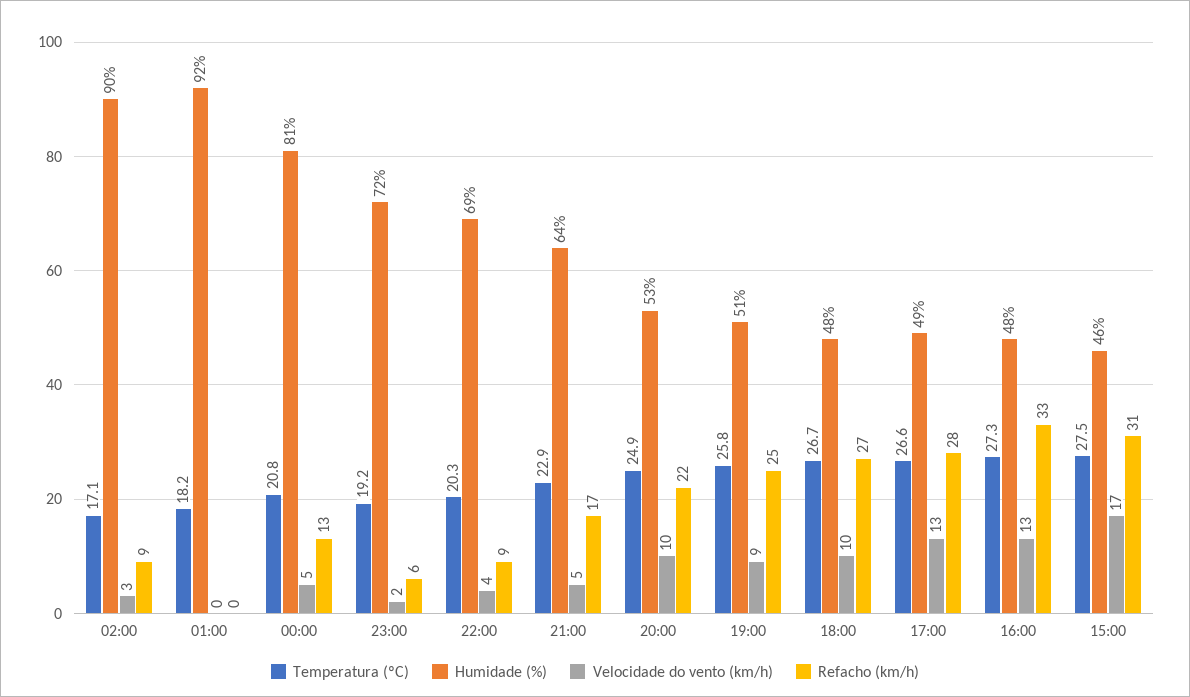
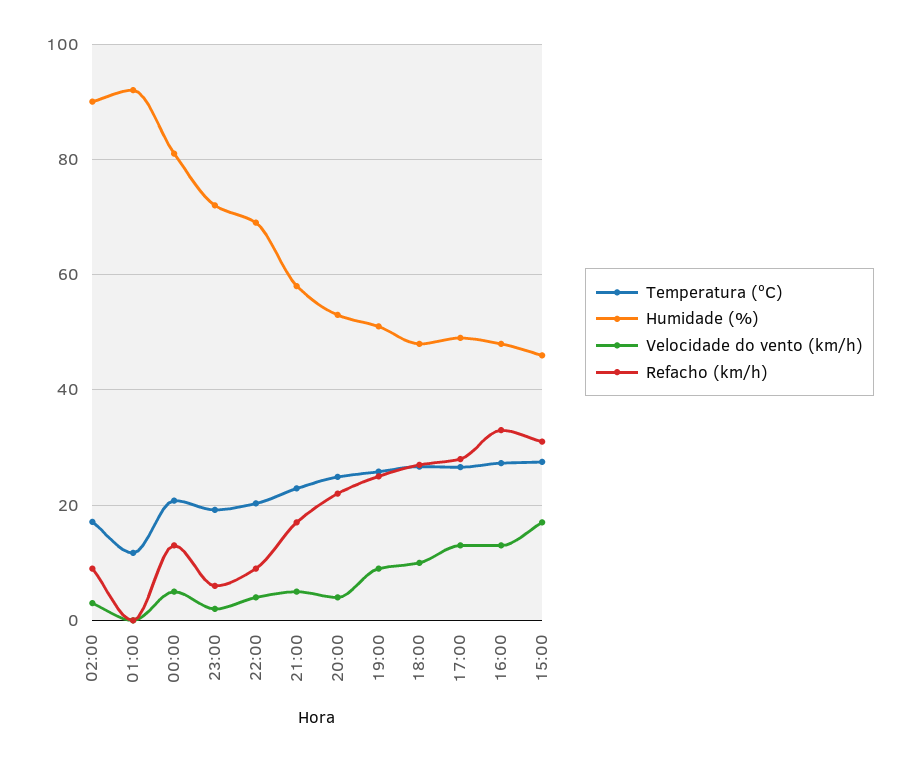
  {
    "Temperatura (ºC)": {
      "02:00": 17.1,
-     "01:00": 18.2,
+     "01:00": 12,
      "00:00": 20.8,
      "23:00": 19.2,
      "22:00": 20.3,
      "21:00": 22.9,
      "20:00": 24.9,
      "19:00": 25.8,
      "18:00": 26.7,
      "17:00": 26.6,
      "16:00": 27.3,
      "15:00": 27.5
    },
    "Humidade (%)": {
      "02:00": 90,
      "01:00": 92,
      "00:00": 81,
      "23:00": 72,
      "22:00": 69,
-     "21:00": 64,
+     "21:00": 58,
      "20:00": 53,
      "19:00": 51,
      "18:00": 48,
      "17:00": 49,
      "16:00": 48,
      "15:00": 46
    },
    "Velocidade do vento (km/h)": {
      "02:00": 3,
      "01:00": 0,
      "00:00": 5,
      "23:00": 2,
      "22:00": 4,
      "21:00": 5,
-     "20:00": 10,
+     "20:00": 4,
      "19:00": 9,
      "18:00": 10,
      "17:00": 13,
      "16:00": 13,
      "15:00": 17
    },
    "Refacho (km/h)": {
      "02:00": 9,
      "01:00": 0,
      "00:00": 13,
      "23:00": 6,
      "22:00": 9,
      "21:00": 17,
      "20:00": 22,
      "19:00": 25,
      "18:00": 27,
      "17:00": 28,
      "16:00": 33,
      "15:00": 31
    }
  }

